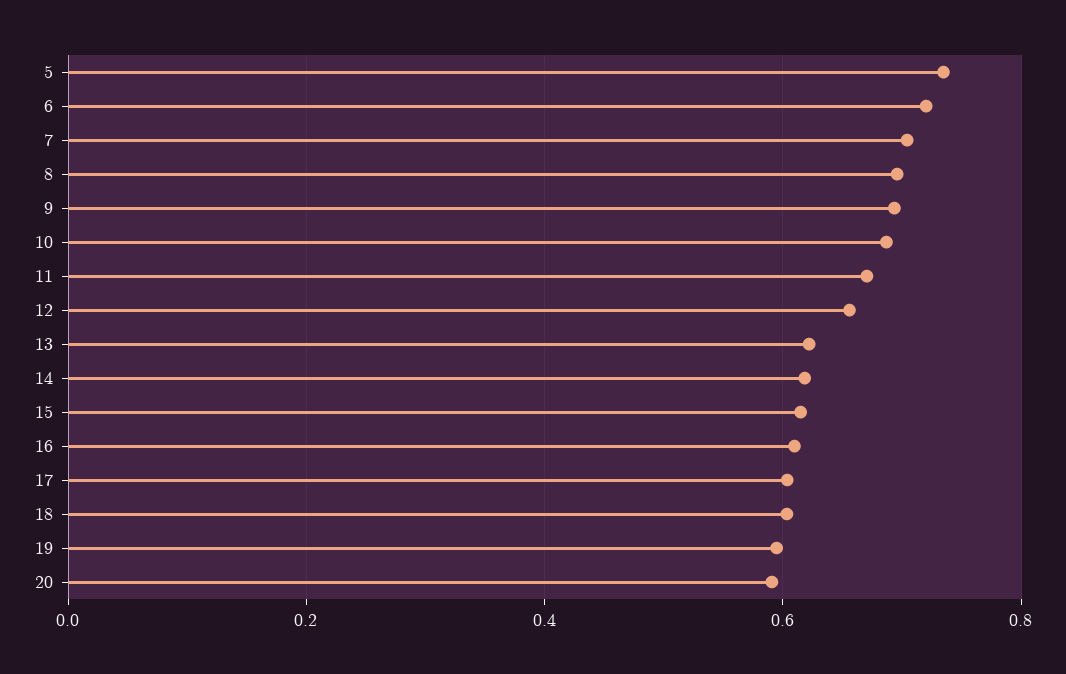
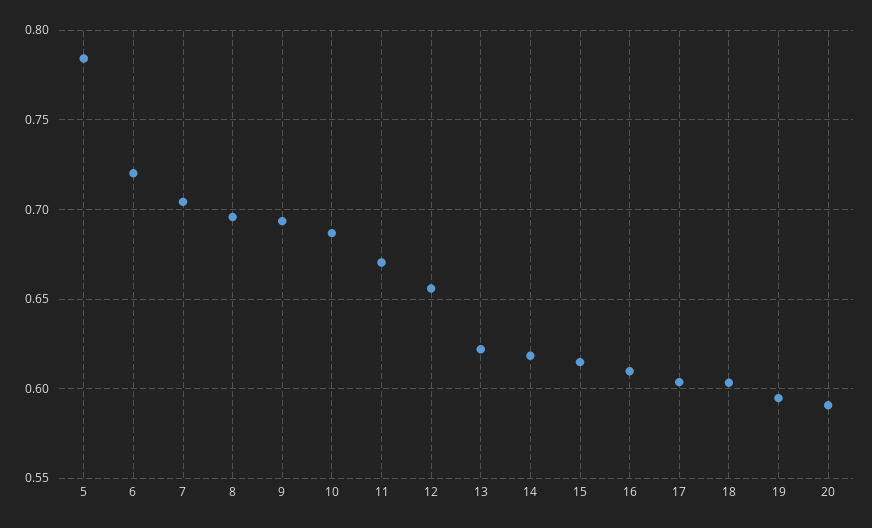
  {
-   "5": 0.74,
+   "5": 0.785,
    "6": 0.72,
    "7": 0.705,
    "8": 0.695,
    "9": 0.695,
    "10": 0.685,
    "11": 0.67,
    "12": 0.655,
    "13": 0.62,
    "14": 0.62,
    "15": 0.615,
    "16": 0.61,
    "17": 0.605,
    "18": 0.605,
    "19": 0.595,
    "20": 0.59
  }

